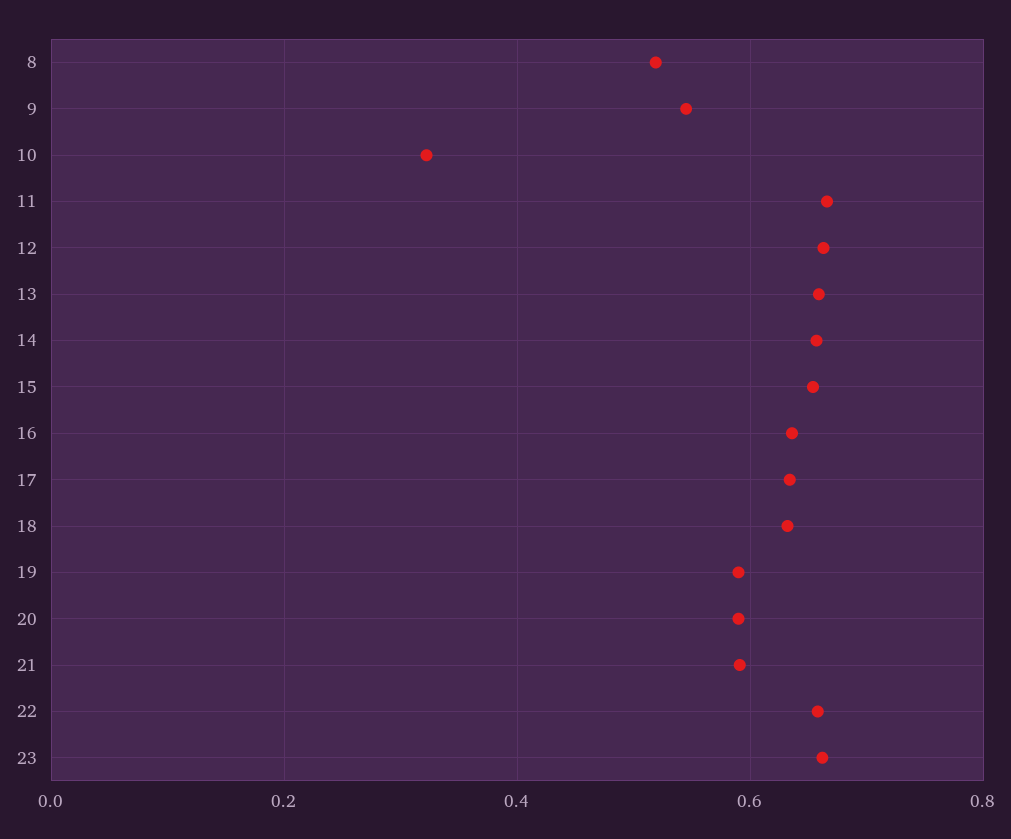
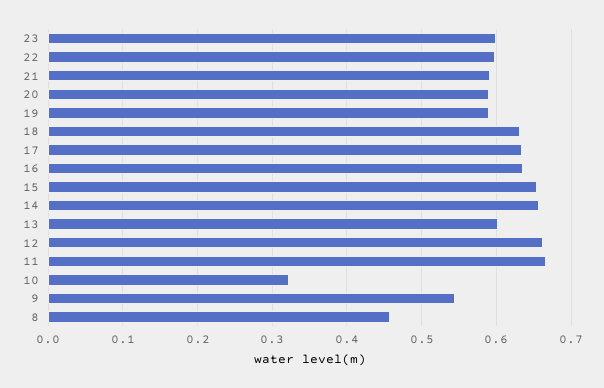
  {
-   "8": 0.52,
+   "8": 0.46,
    "9": 0.55,
    "10": 0.32,
    "11": 0.67,
    "12": 0.66,
-   "13": 0.66,
+   "13": 0.6,
    "14": 0.66,
    "15": 0.65,
    "16": 0.64,
    "17": 0.63,
    "18": 0.63,
    "19": 0.59,
    "20": 0.59,
    "21": 0.59,
-   "22": 0.66,
+   "22": 0.6,
-   "23": 0.66
+   "23": 0.6
  }

